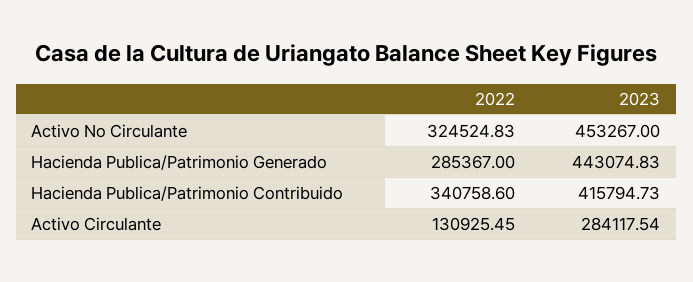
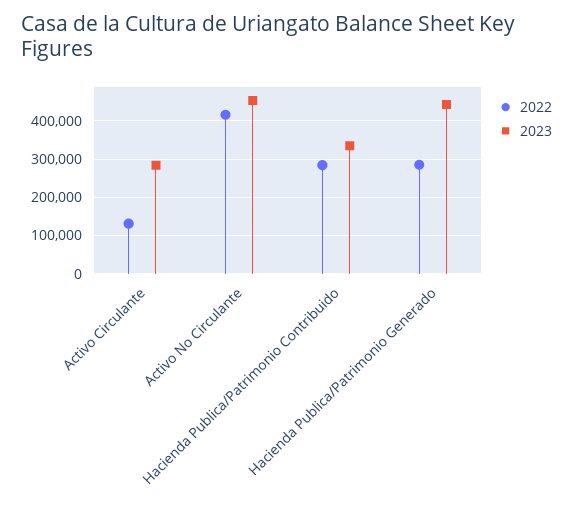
  {
    "2022": {
-     "Activo No Circulante": 324524.83,
+     "Activo No Circulante": 420000,
      "Hacienda Publica/Patrimonio Generado": 285367,
-     "Hacienda Publica/Patrimonio Contribuido": 340758.6,
+     "Hacienda Publica/Patrimonio Contribuido": 280000,
      "Activo Circulante": 130925.45
    },
    "2023": {
      "Activo No Circulante": 453267,
      "Hacienda Publica/Patrimonio Generado": 443074.83,
-     "Hacienda Publica/Patrimonio Contribuido": 415794.73,
+     "Hacienda Publica/Patrimonio Contribuido": 340000,
      "Activo Circulante": 284117.54
    }
  }

